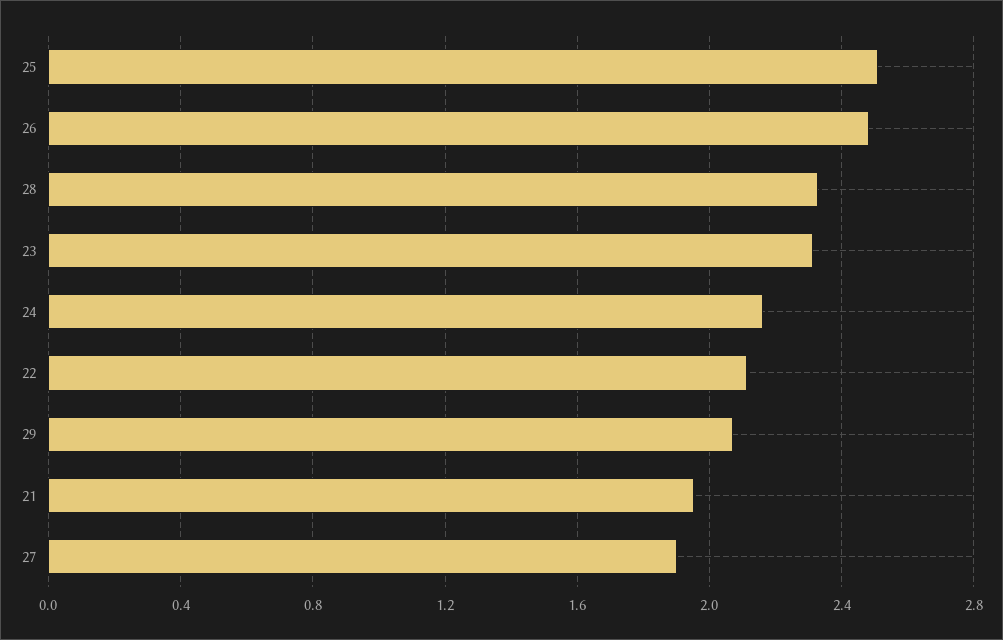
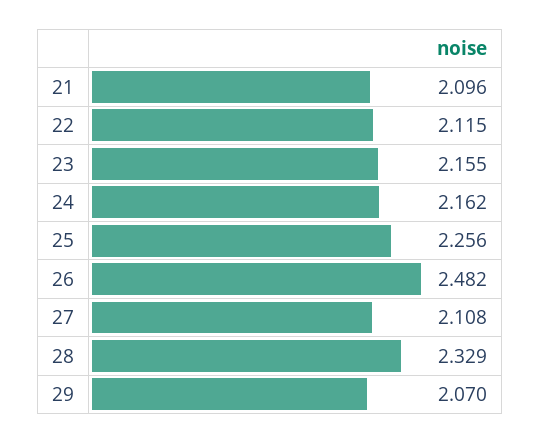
  {
-   "25": 2.5,
+   "25": 2.256,
    "26": 2.482,
    "28": 2.329,
-   "23": 2.3,
+   "23": 2.155,
    "24": 2.162,
    "22": 2.115,
    "29": 2.07,
-   "21": 1.95,
+   "21": 2.096,
-   "27": 1.9
+   "27": 2.108
  }

